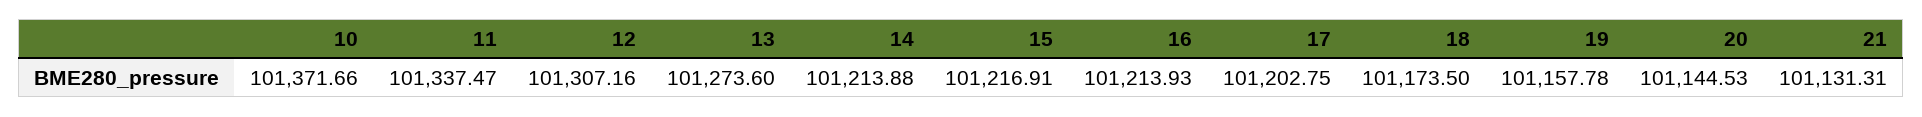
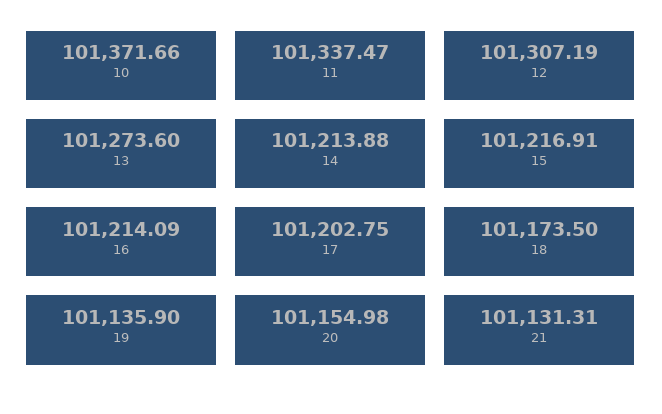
  {
    "10": 101371.66,
    "11": 101337.47,
-   "12": 101307.16,
+   "12": 101307.19,
    "13": 101273.6,
    "14": 101213.88,
    "15": 101216.91,
-   "16": 101213.93,
+   "16": 101214.09,
    "17": 101202.75,
    "18": 101173.5,
-   "19": 101157.78,
+   "19": 101135.9,
-   "20": 101144.53,
+   "20": 101154.98,
    "21": 101131.31
  }

